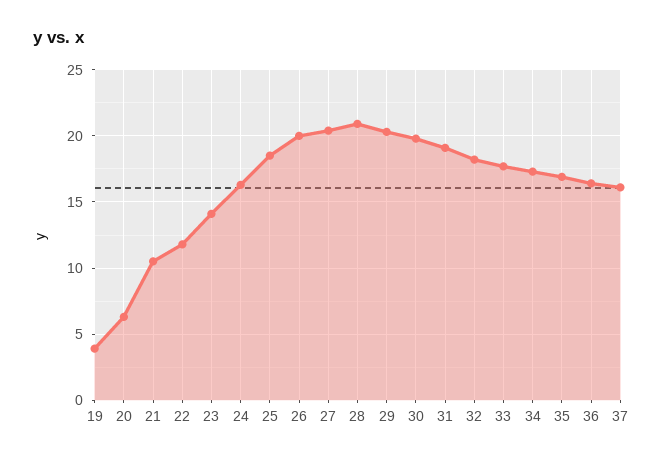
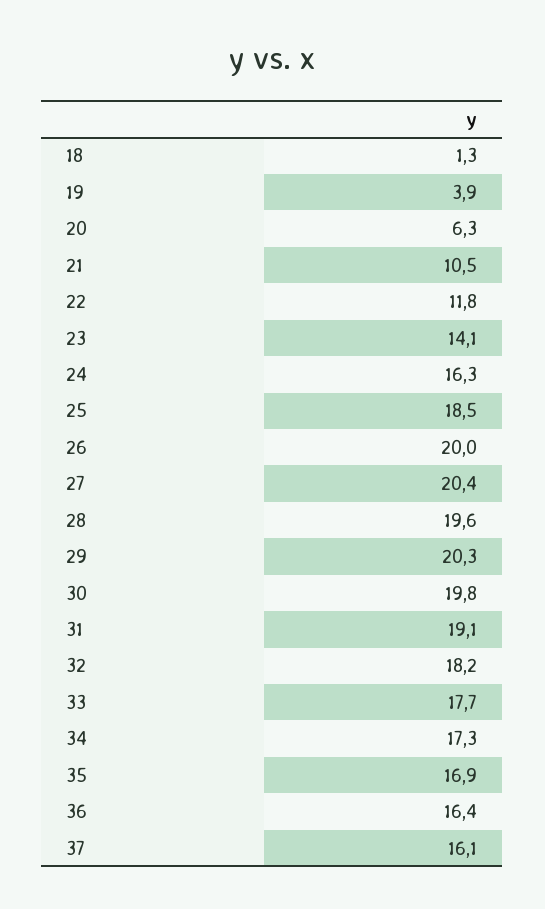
  {
    "19": 3.9,
    "20": 6.3,
    "21": 10.5,
    "22": 11.8,
    "23": 14.1,
    "24": 16.3,
    "25": 18.5,
    "26": 20,
    "27": 20.4,
-   "28": 21,
+   "28": 19.6,
    "29": 20.3,
    "30": 19.8,
    "31": 19.1,
    "32": 18.2,
    "33": 17.7,
    "34": 17.3,
    "35": 16.9,
    "36": 16.4,
-   "37": 16.1
+   "37": 16.1,
+   "18": 1.3
  }

